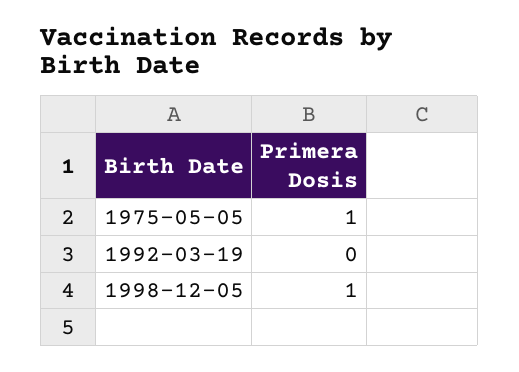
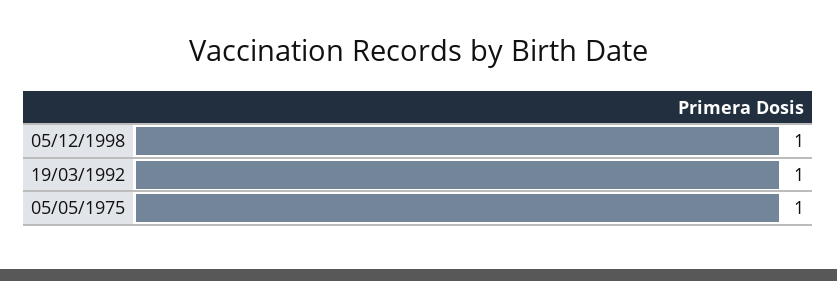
  {
    "1975-05-05": 1,
-   "1992-03-19": 0,
+   "1992-03-19": 1,
    "1998-12-05": 1
  }

